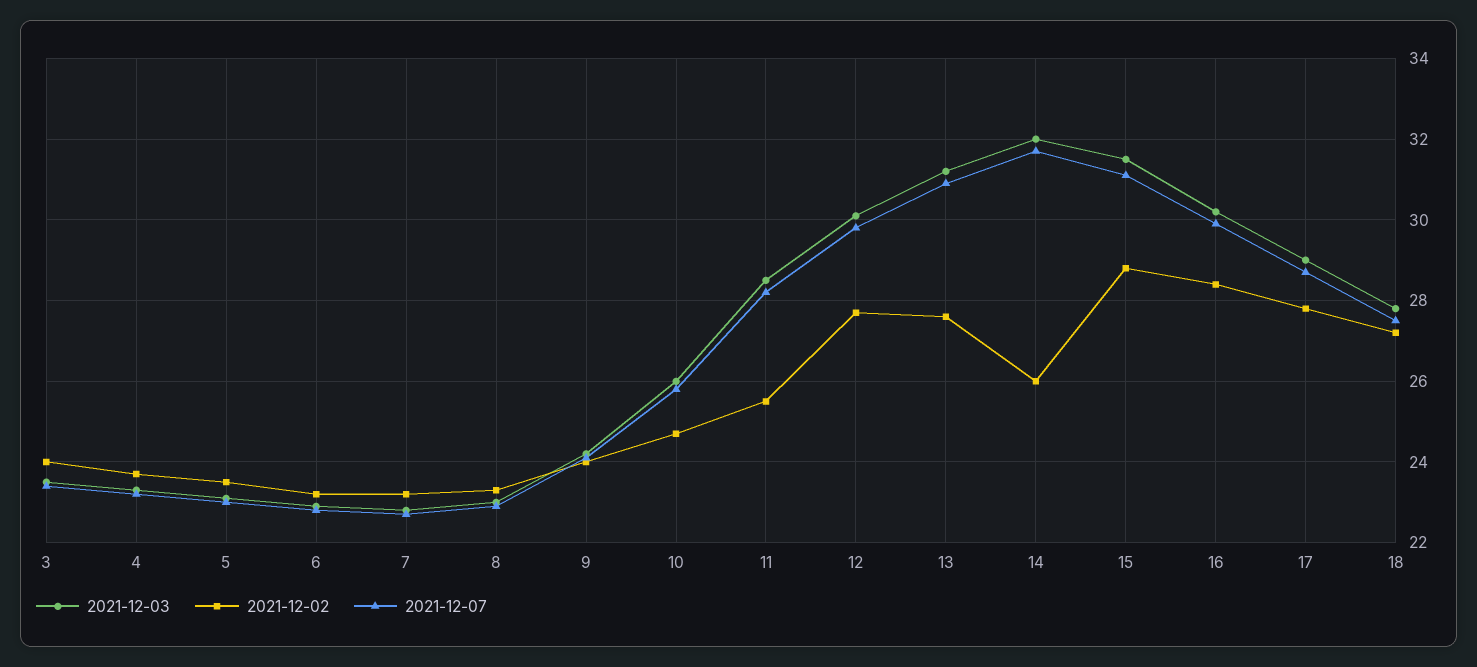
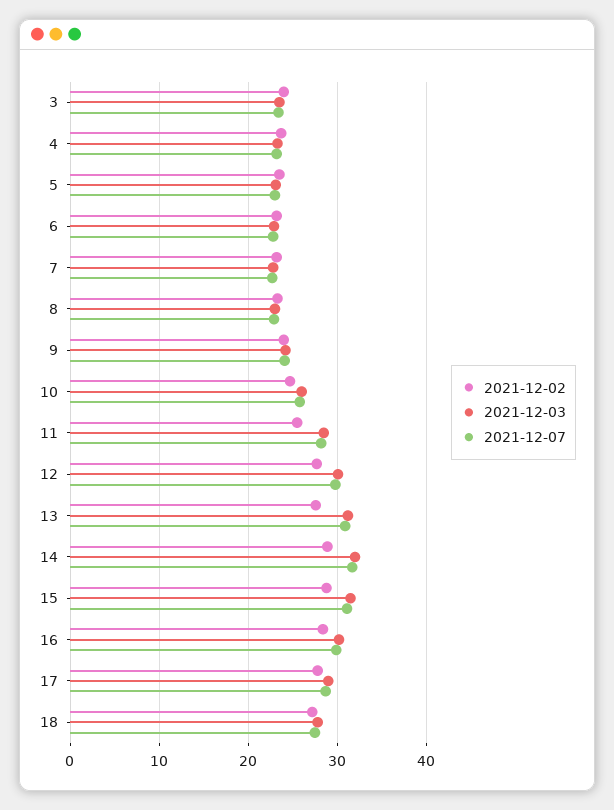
  {
    "2021-12-03": {
      "3": 23.5,
      "4": 23.5,
      "5": 23,
      "6": 23,
      "7": 23,
      "8": 23,
      "9": 24,
      "10": 26,
      "11": 28.5,
      "12": 30,
      "13": 31,
      "14": 32,
      "15": 31.5,
      "16": 30,
      "17": 29,
      "18": 28
    },
    "2021-12-02": {
      "3": 24,
      "4": 23.5,
      "5": 23.5,
      "6": 23,
      "7": 23,
      "8": 23.5,
      "9": 24,
      "10": 24.5,
      "11": 25.5,
      "12": 27.5,
      "13": 27.5,
-     "14": 26,
+     "14": 29,
      "15": 29,
      "16": 28.5,
      "17": 28,
      "18": 27
    },
    "2021-12-07": {
      "3": 23.5,
      "4": 23,
      "5": 23,
      "6": 23,
      "7": 22.5,
      "8": 23,
      "9": 24,
      "10": 26,
      "11": 28,
      "12": 30,
      "13": 31,
      "14": 31.5,
      "15": 31,
      "16": 30,
      "17": 28.5,
      "18": 27.5
    }
  }

